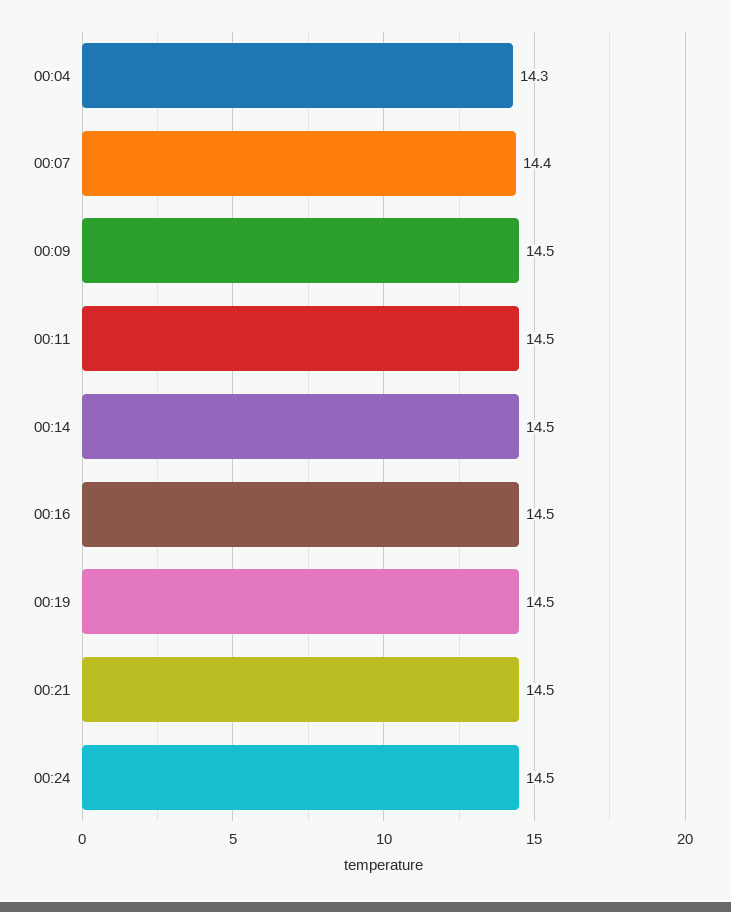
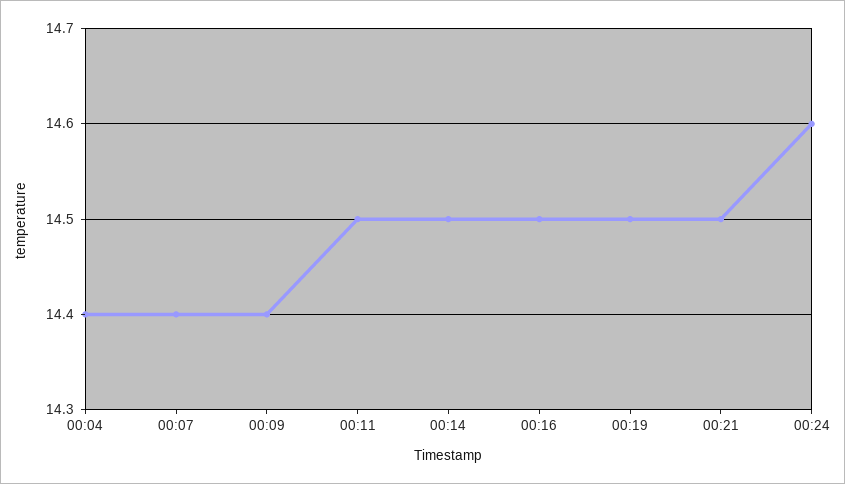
  {
-   "00:04": 14.3,
+   "00:04": 14.4,
    "00:07": 14.4,
-   "00:09": 14.5,
+   "00:09": 14.4,
    "00:11": 14.5,
    "00:14": 14.5,
    "00:16": 14.5,
    "00:19": 14.5,
    "00:21": 14.5,
-   "00:24": 14.5
+   "00:24": 14.6
  }

